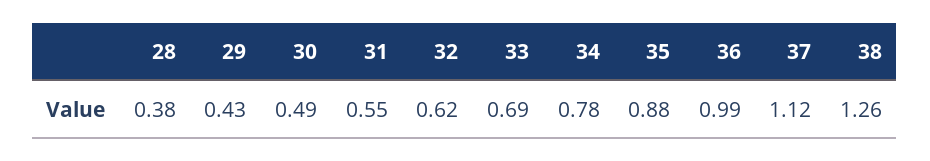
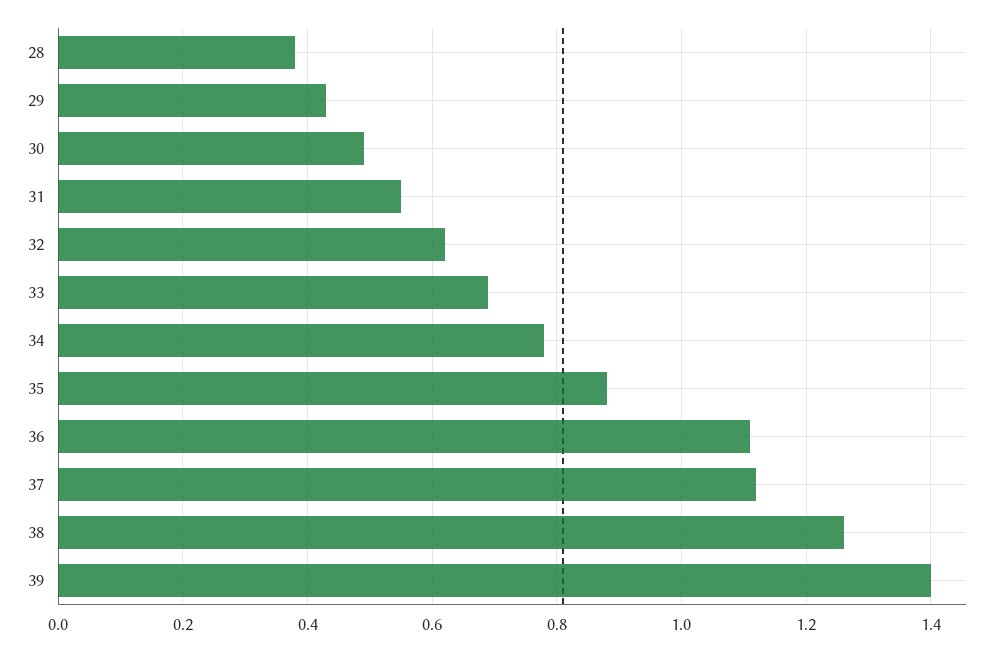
  {
    "28": 0.38,
    "29": 0.43,
    "30": 0.49,
    "31": 0.55,
    "32": 0.62,
    "33": 0.69,
    "34": 0.78,
    "35": 0.88,
-   "36": 0.99,
+   "36": 1.1,
    "37": 1.12,
-   "38": 1.26
+   "38": 1.26,
+   "39": 1.4
  }

